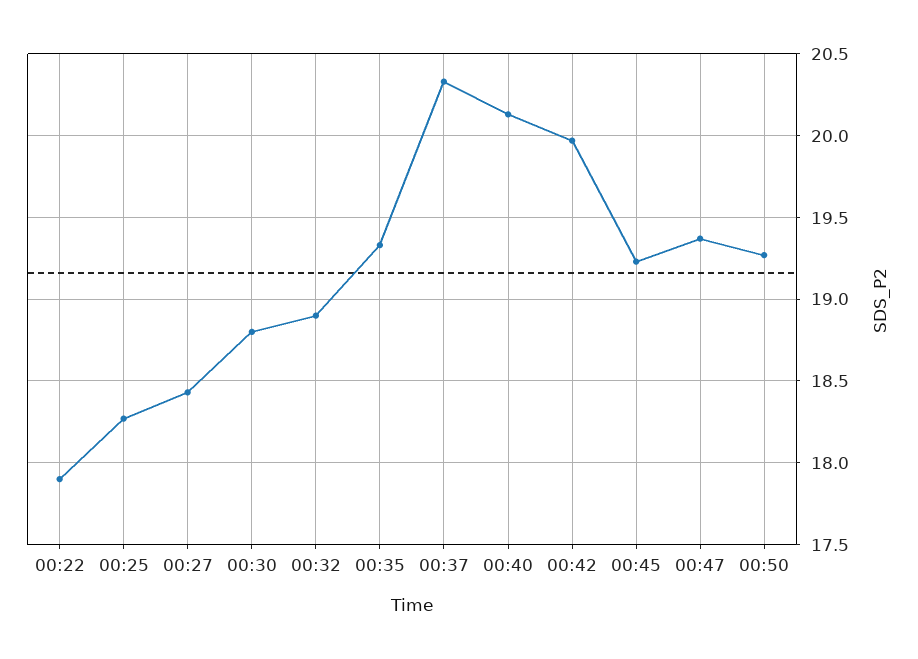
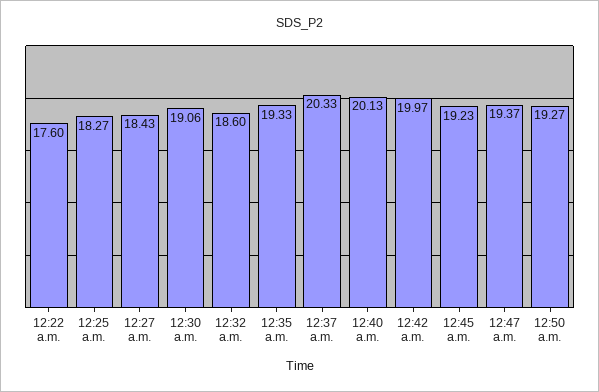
  {
-   "00:22": 17.9,
+   "00:22": 17.6,
    "00:25": 18.27,
    "00:27": 18.43,
-   "00:30": 18.8,
+   "00:30": 19.06,
-   "00:32": 18.9,
+   "00:32": 18.6,
    "00:35": 19.33,
    "00:37": 20.33,
    "00:40": 20.13,
    "00:42": 19.97,
    "00:45": 19.23,
    "00:47": 19.37,
    "00:50": 19.27
  }

